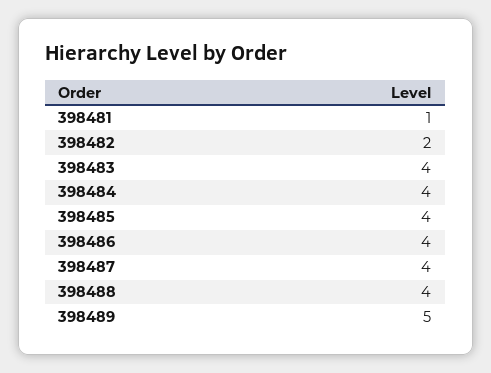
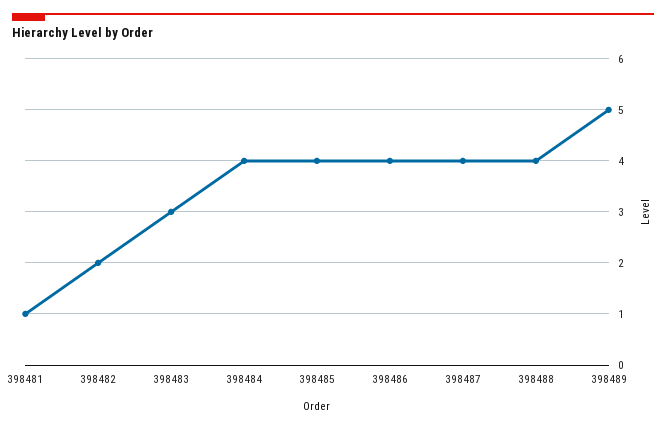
  {
    "398481": 1,
    "398482": 2,
-   "398483": 4,
+   "398483": 3,
    "398484": 4,
    "398485": 4,
    "398486": 4,
    "398487": 4,
    "398488": 4,
    "398489": 5
  }

